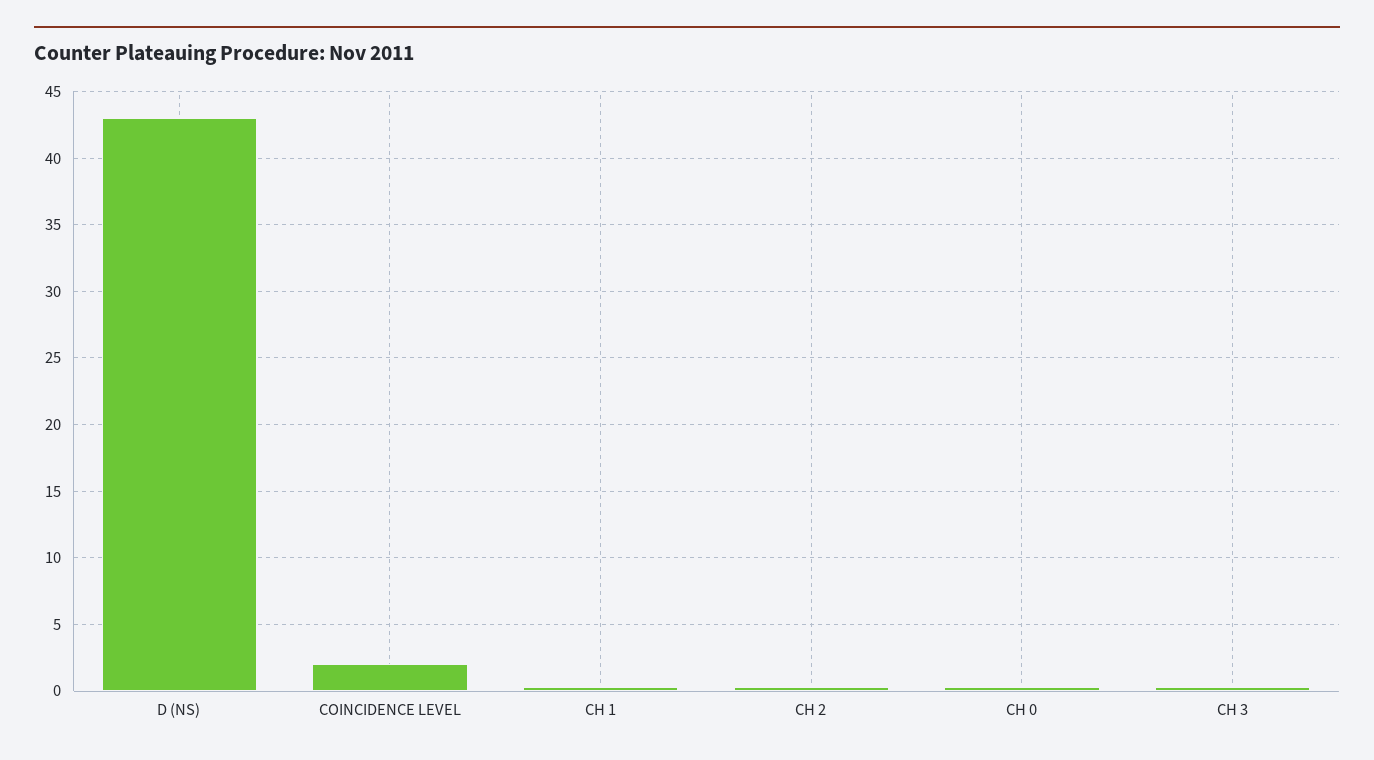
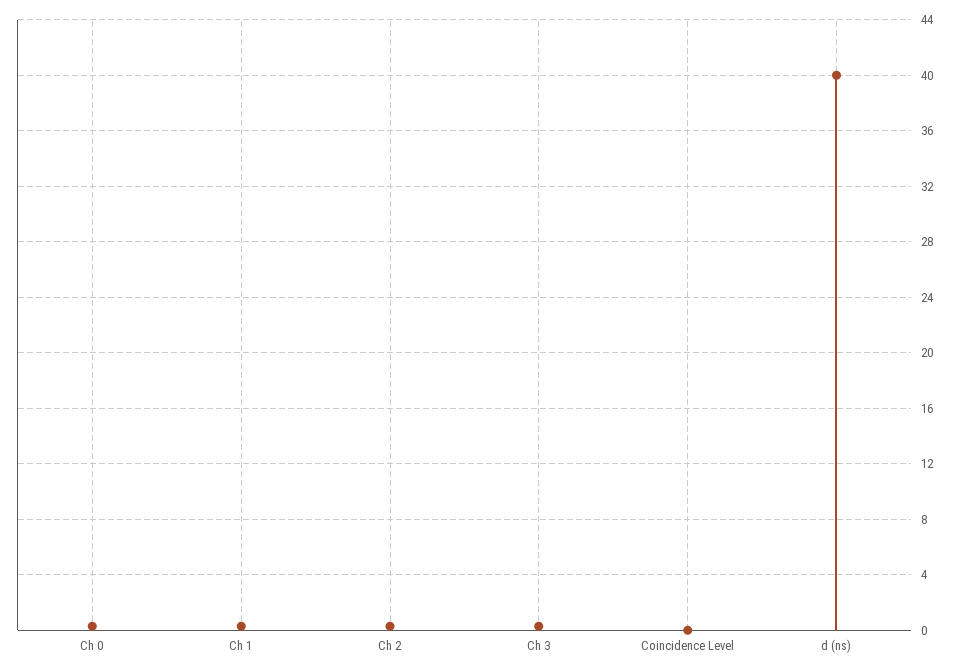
  {
-   "D (NS)": 43,
+   "D (NS)": 40,
-   "COINCIDENCE LEVEL": 2,
+   "COINCIDENCE LEVEL": 0,
    "CH 1": 0.5,
    "CH 2": 0.5,
    "CH 0": 0.5,
    "CH 3": 0.5
  }

